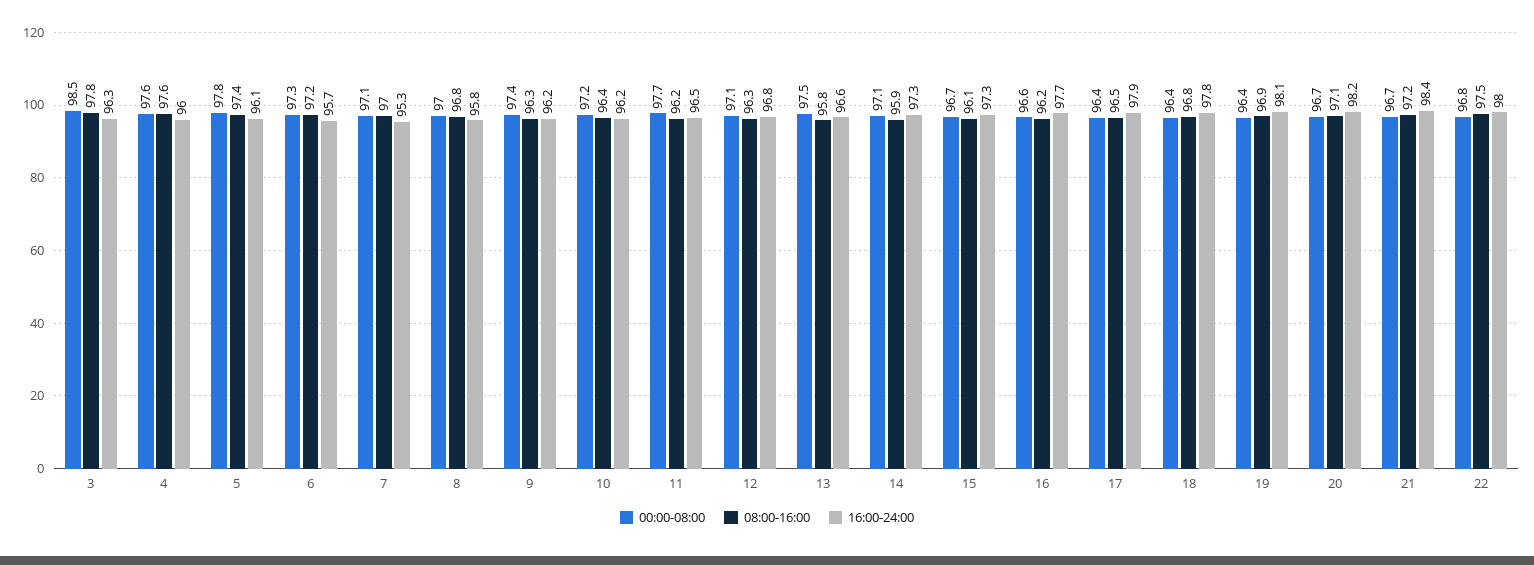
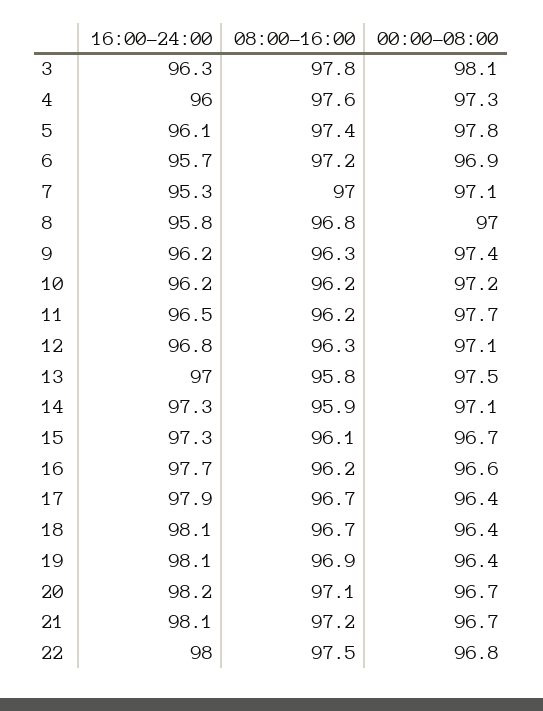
  {
    "00:00-08:00": {
-     "3": 98.5,
+     "3": 98.1,
-     "4": 97.6,
+     "4": 97.3,
      "5": 97.8,
-     "6": 97.3,
+     "6": 96.9,
      "7": 97.1,
      "8": 97,
      "9": 97.4,
      "10": 97.2,
      "11": 97.7,
      "12": 97.1,
      "13": 97.5,
      "14": 97.1,
      "15": 96.7,
      "16": 96.6,
      "17": 96.4,
      "18": 96.4,
      "19": 96.4,
      "20": 96.7,
      "21": 96.7,
      "22": 96.8
    },
    "08:00-16:00": {
      "3": 97.8,
      "4": 97.6,
      "5": 97.4,
      "6": 97.2,
      "7": 97,
      "8": 96.8,
      "9": 96.3,
-     "10": 96.4,
+     "10": 96.2,
      "11": 96.2,
      "12": 96.3,
      "13": 95.8,
      "14": 95.9,
      "15": 96.1,
      "16": 96.2,
-     "17": 96.5,
+     "17": 96.7,
-     "18": 96.8,
+     "18": 96.7,
      "19": 96.9,
      "20": 97.1,
      "21": 97.2,
      "22": 97.5
    },
    "16:00-24:00": {
      "3": 96.3,
      "4": 96,
      "5": 96.1,
      "6": 95.7,
      "7": 95.3,
      "8": 95.8,
      "9": 96.2,
      "10": 96.2,
      "11": 96.5,
      "12": 96.8,
-     "13": 96.6,
+     "13": 97,
      "14": 97.3,
      "15": 97.3,
      "16": 97.7,
      "17": 97.9,
-     "18": 97.8,
+     "18": 98.1,
      "19": 98.1,
      "20": 98.2,
-     "21": 98.4,
+     "21": 98.1,
      "22": 98
    }
  }

